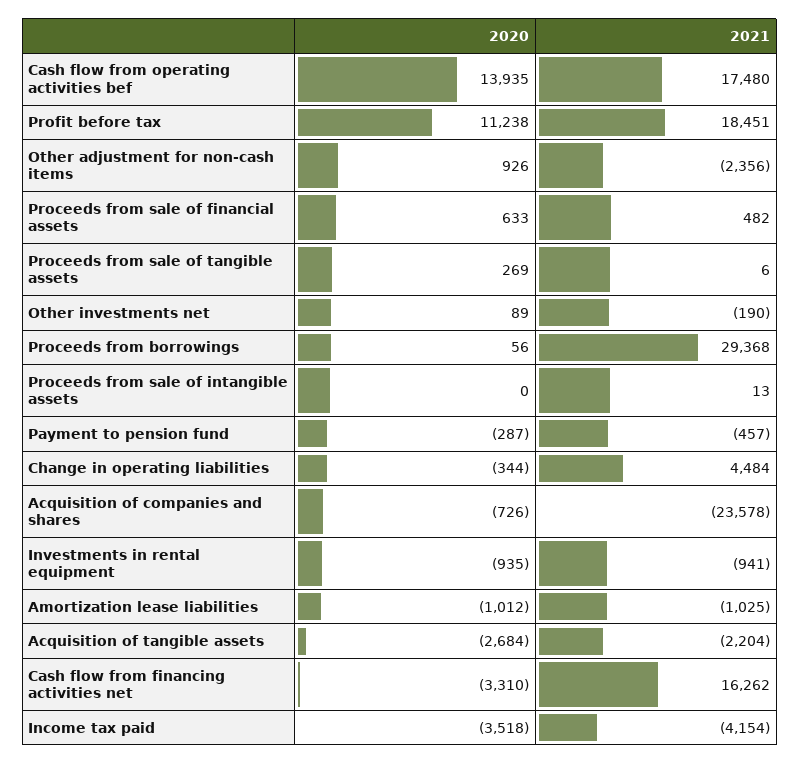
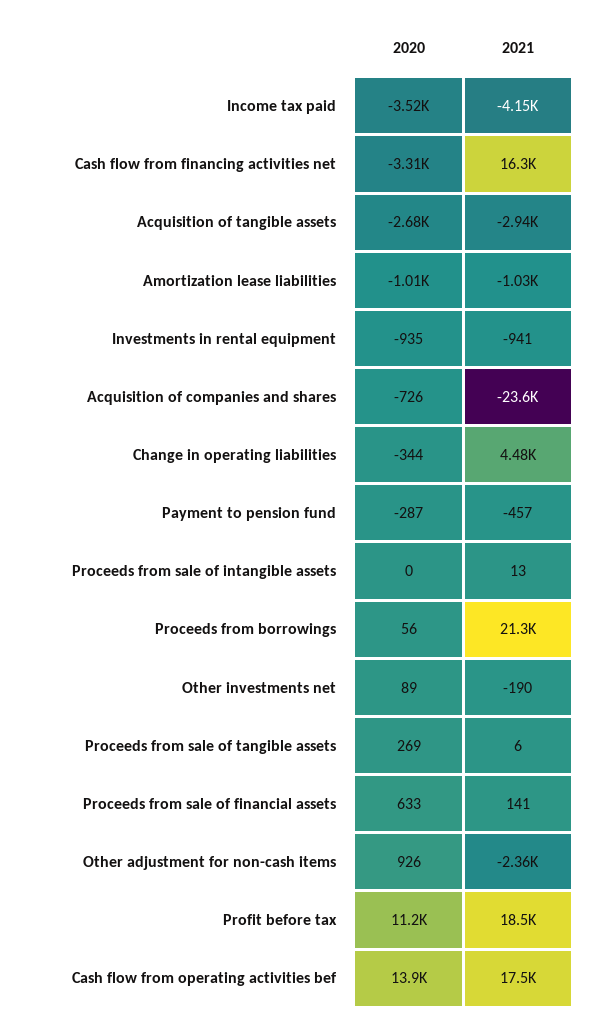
  {
    "2020": {
      "Cash flow from operating activities bef": 13935,
      "Profit before tax": 11238,
      "Other adjustment for non-cash items": 926,
      "Proceeds from sale of financial assets": 633,
      "Proceeds from sale of tangible assets": 269,
      "Other investments net": 89,
      "Proceeds from borrowings": 56,
      "Proceeds from sale of intangible assets": 0,
      "Payment to pension fund": -287,
      "Change in operating liabilities": -344,
      "Acquisition of companies and shares": -726,
      "Investments in rental equipment": -935,
      "Amortization lease liabilities": -1012,
      "Acquisition of tangible assets": -2684,
      "Cash flow from financing activities net": -3310,
      "Income tax paid": -3518
    },
    "2021": {
      "Cash flow from operating activities bef": 17480,
      "Profit before tax": 18451,
      "Other adjustment for non-cash items": -2356,
-     "Proceeds from sale of financial assets": 482,
+     "Proceeds from sale of financial assets": 141,
      "Proceeds from sale of tangible assets": 6,
      "Other investments net": -190,
-     "Proceeds from borrowings": 29368,
+     "Proceeds from borrowings": 21300,
      "Proceeds from sale of intangible assets": 13,
      "Payment to pension fund": -457,
      "Change in operating liabilities": 4484,
      "Acquisition of companies and shares": -23578,
      "Investments in rental equipment": -941,
      "Amortization lease liabilities": -1025,
-     "Acquisition of tangible assets": -2204,
+     "Acquisition of tangible assets": -2940,
      "Cash flow from financing activities net": 16262,
      "Income tax paid": -4154
    }
  }

